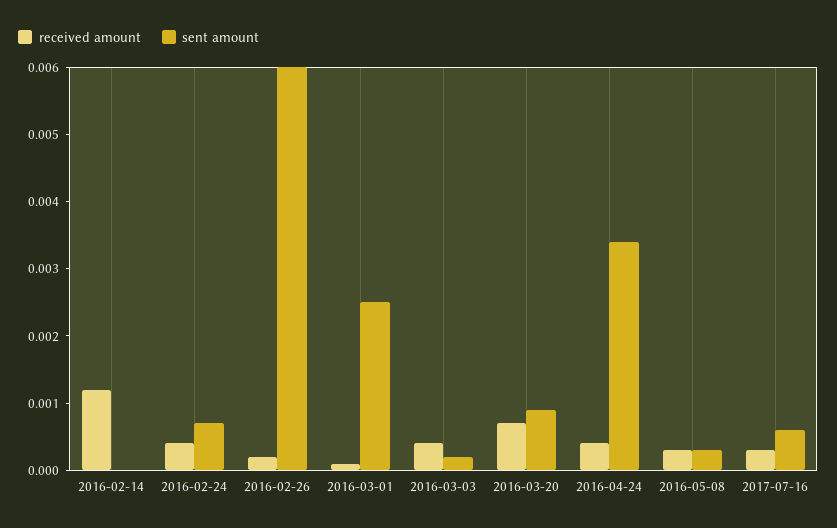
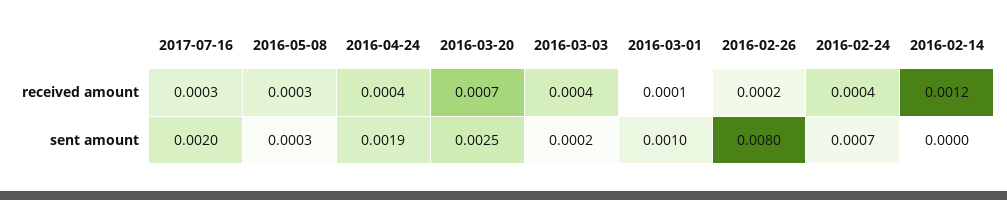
  {
    "received amount": {
      "2016-02-14": 0.0012,
      "2016-02-24": 0.0004,
      "2016-02-26": 0.0002,
      "2016-03-01": 0.0001,
      "2016-03-03": 0.0004,
      "2016-03-20": 0.0007,
      "2016-04-24": 0.0004,
      "2016-05-08": 0.0003,
      "2017-07-16": 0.0003
    },
    "sent amount": {
      "2016-02-14": 0,
      "2016-02-24": 0.0007,
-     "2016-02-26": 0.006,
+     "2016-02-26": 0.008,
-     "2016-03-01": 0.0025,
+     "2016-03-01": 0.001,
      "2016-03-03": 0.0002,
-     "2016-03-20": 0.001,
+     "2016-03-20": 0.0025,
-     "2016-04-24": 0.0035,
+     "2016-04-24": 0.0019,
      "2016-05-08": 0.0003,
-     "2017-07-16": 0.0005
+     "2017-07-16": 0.002
    }
  }

